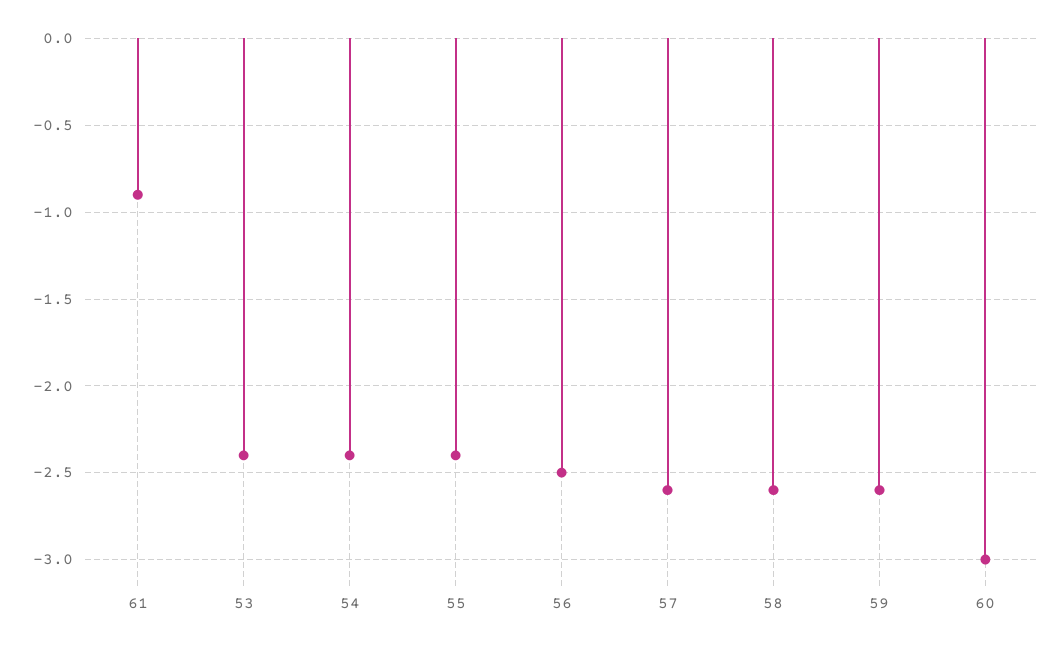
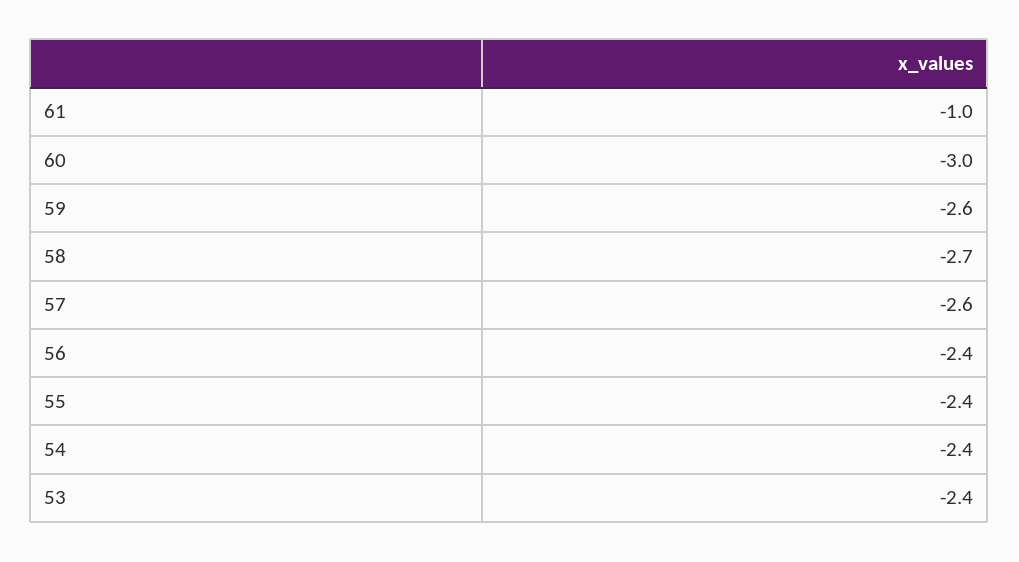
  {
-   "61": -0.9,
+   "61": -1,
    "53": -2.4,
    "54": -2.4,
    "55": -2.4,
-   "56": -2.5,
+   "56": -2.4,
    "57": -2.6,
-   "58": -2.6,
+   "58": -2.7,
    "59": -2.6,
    "60": -3
  }

